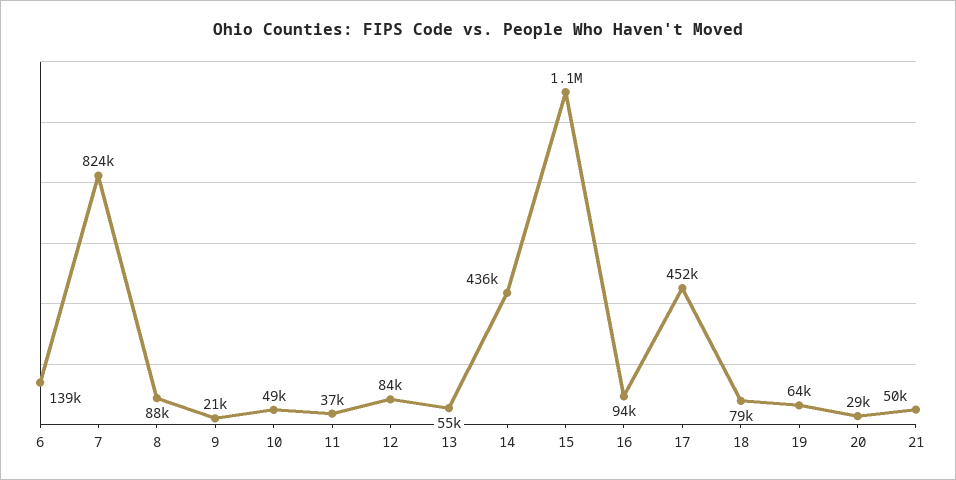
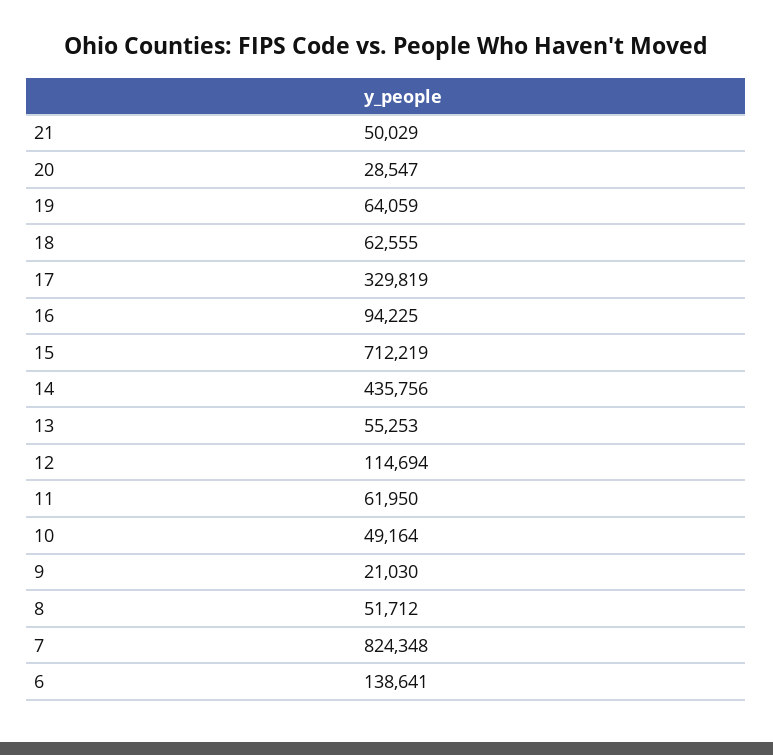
  {
    "6": 138641,
    "7": 824348,
-   "8": 88000,
+   "8": 51712,
    "9": 21030,
    "10": 49164,
-   "11": 37000,
+   "11": 61950,
-   "12": 84000,
+   "12": 114694,
    "13": 55253,
    "14": 435756,
-   "15": 1100000,
+   "15": 712219,
    "16": 94225,
-   "17": 452000,
+   "17": 329819,
-   "18": 79000,
+   "18": 62555,
    "19": 64059,
    "20": 28547,
    "21": 50029
  }

